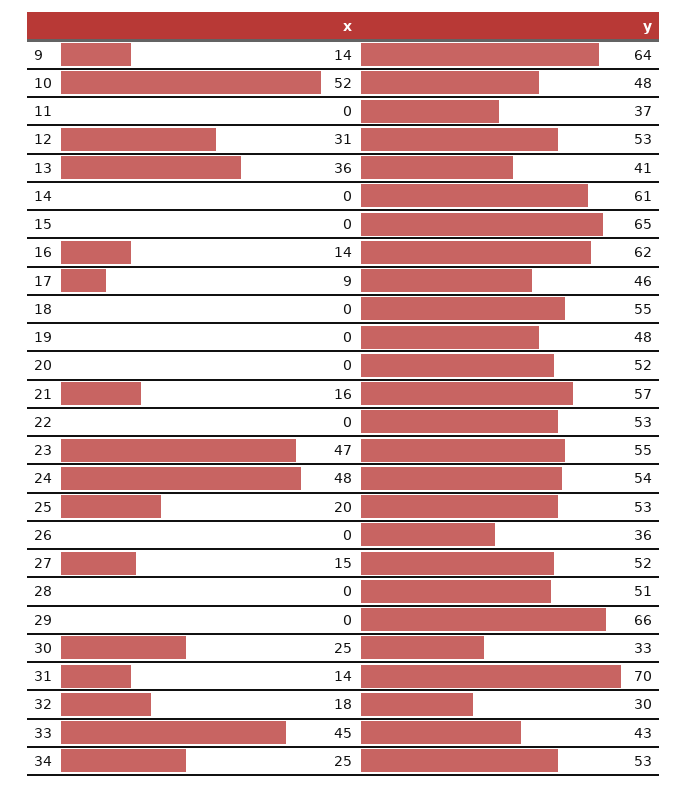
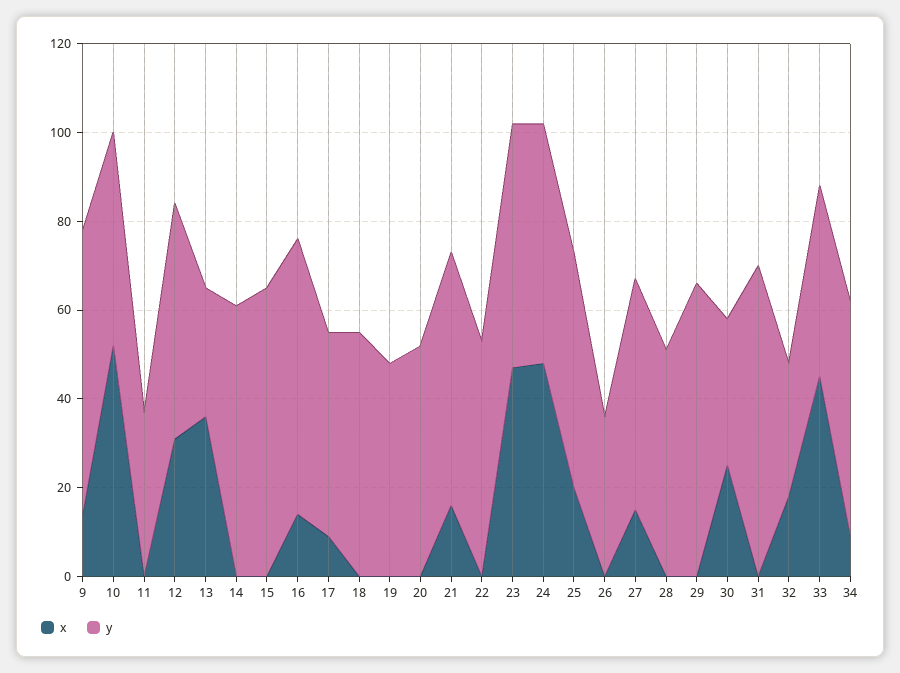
  {
    "x": {
      "9": 14,
      "10": 52,
      "11": 0,
      "12": 31,
      "13": 36,
      "14": 0,
      "15": 0,
      "16": 14,
      "17": 9,
      "18": 0,
      "19": 0,
      "20": 0,
      "21": 16,
      "22": 0,
      "23": 47,
      "24": 48,
      "25": 20,
      "26": 0,
      "27": 15,
      "28": 0,
      "29": 0,
      "30": 25,
-     "31": 14,
+     "31": 0,
      "32": 18,
      "33": 45,
-     "34": 25
+     "34": 10
    },
    "y": {
      "9": 64,
      "10": 48,
      "11": 37,
      "12": 53,
-     "13": 41,
+     "13": 30,
      "14": 61,
      "15": 65,
      "16": 62,
      "17": 46,
      "18": 55,
      "19": 48,
      "20": 52,
      "21": 57,
      "22": 53,
      "23": 55,
      "24": 54,
      "25": 53,
      "26": 36,
      "27": 52,
      "28": 51,
      "29": 66,
      "30": 33,
      "31": 70,
      "32": 30,
      "33": 43,
      "34": 53
    }
  }

